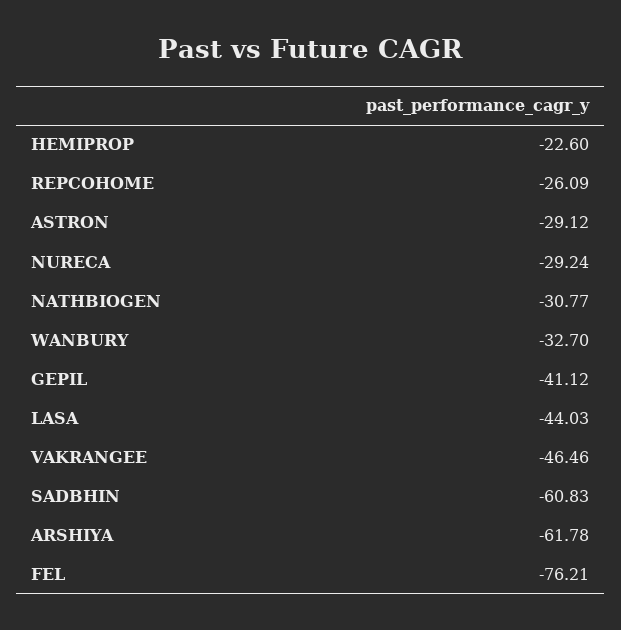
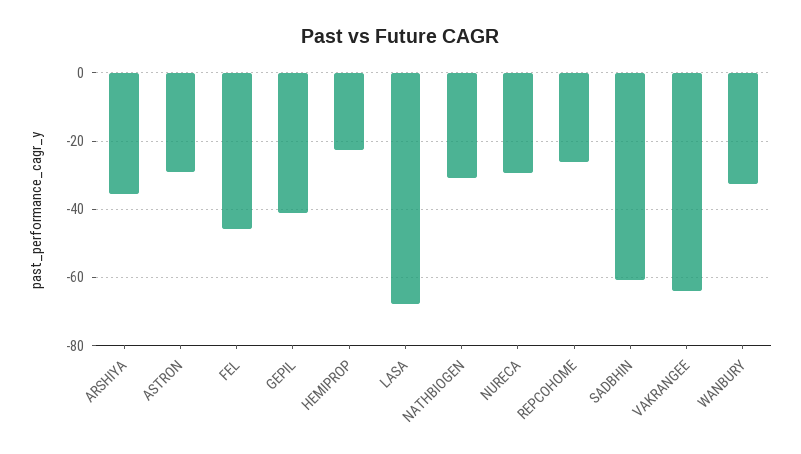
  {
    "HEMIPROP": -22.6,
    "REPCOHOME": -26.09,
    "ASTRON": -29.12,
    "NURECA": -29.24,
    "NATHBIOGEN": -30.77,
    "WANBURY": -32.7,
    "GEPIL": -41.12,
-   "LASA": -44.03,
+   "LASA": -68,
-   "VAKRANGEE": -46.46,
+   "VAKRANGEE": -64,
    "SADBHIN": -60.83,
-   "ARSHIYA": -61.78,
+   "ARSHIYA": -36,
-   "FEL": -76.21
+   "FEL": -46
  }

